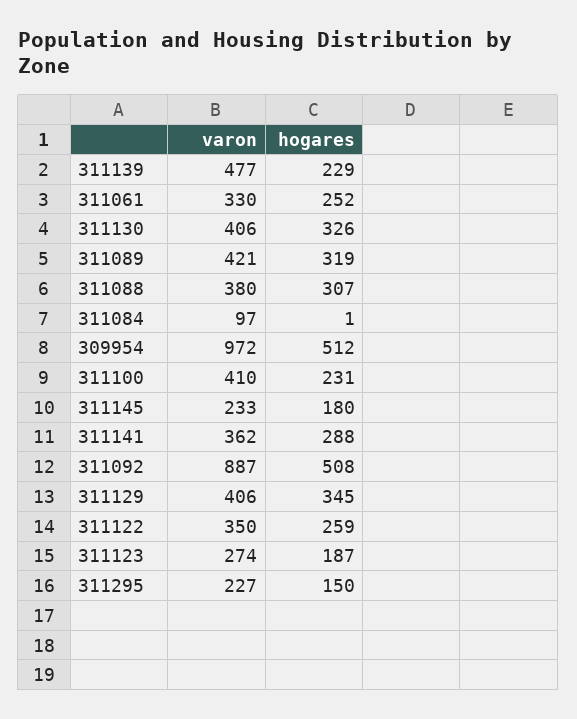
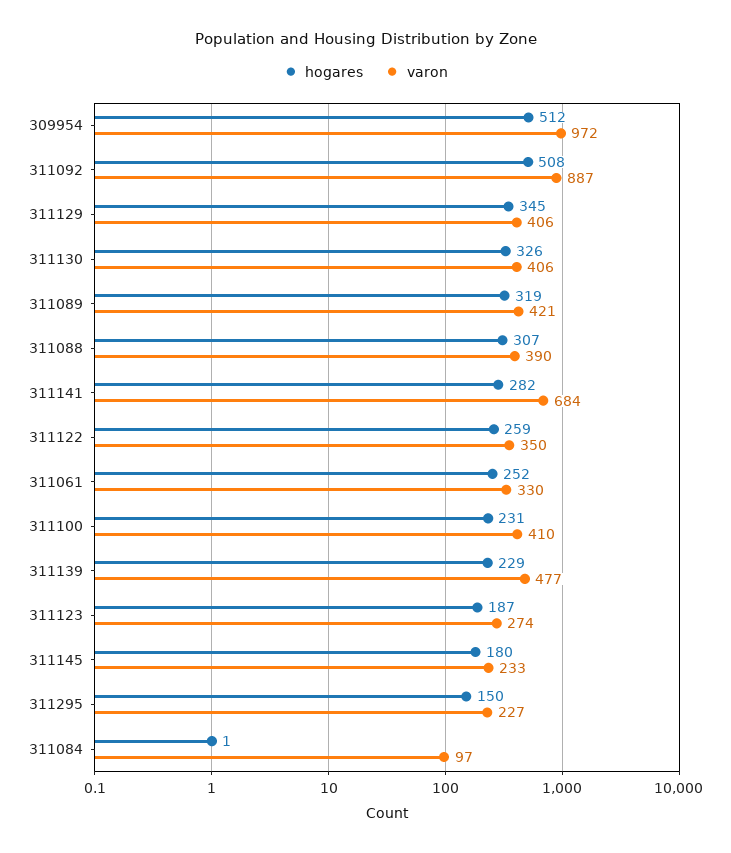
  {
    "varon": {
      "311139": 477,
      "311061": 330,
      "311130": 406,
      "311089": 421,
-     "311088": 380,
+     "311088": 390,
      "311084": 97,
      "309954": 972,
      "311100": 410,
      "311145": 233,
-     "311141": 362,
+     "311141": 684,
      "311092": 887,
      "311129": 406,
      "311122": 350,
      "311123": 274,
      "311295": 227
    },
    "hogares": {
      "311139": 229,
      "311061": 252,
      "311130": 326,
      "311089": 319,
      "311088": 307,
      "311084": 1,
      "309954": 512,
      "311100": 231,
      "311145": 180,
-     "311141": 288,
+     "311141": 282,
      "311092": 508,
      "311129": 345,
      "311122": 259,
      "311123": 187,
      "311295": 150
    }
  }

